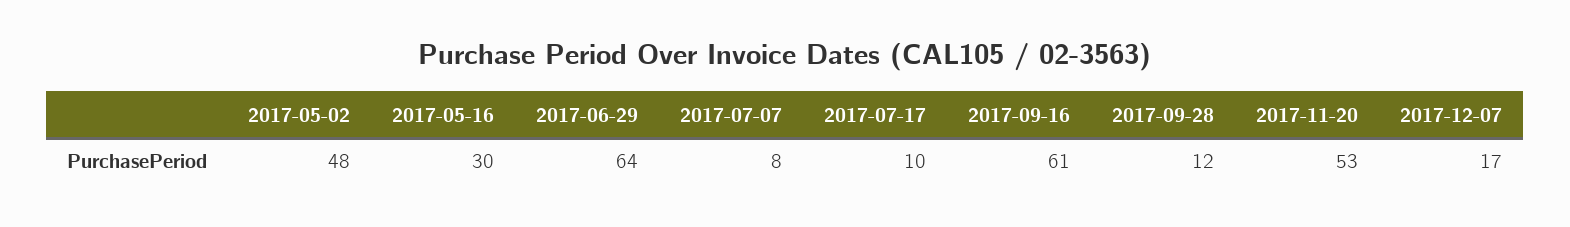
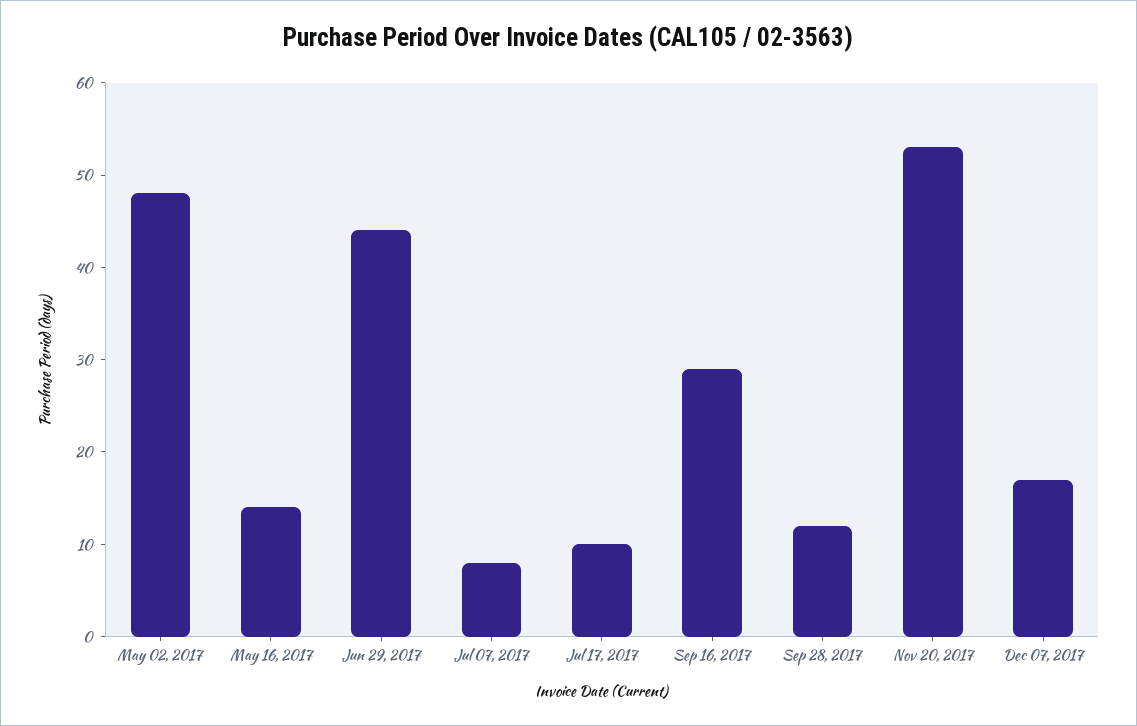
  {
    "2017-05-02": 48,
-   "2017-05-16": 30,
+   "2017-05-16": 14,
-   "2017-06-29": 64,
+   "2017-06-29": 44,
    "2017-07-07": 8,
    "2017-07-17": 10,
-   "2017-09-16": 61,
+   "2017-09-16": 29,
    "2017-09-28": 12,
    "2017-11-20": 53,
    "2017-12-07": 17
  }

